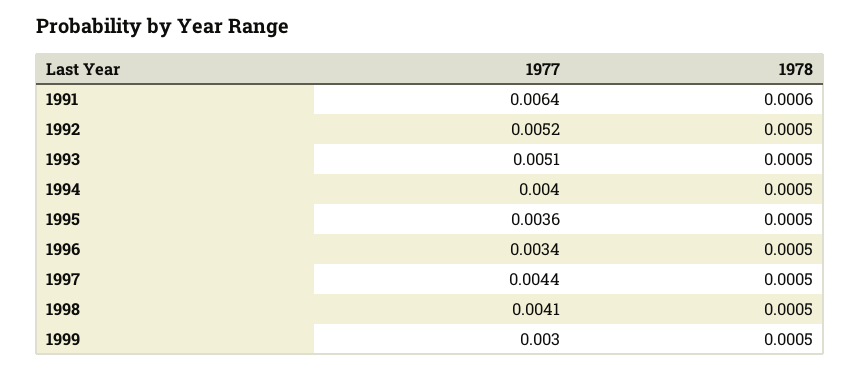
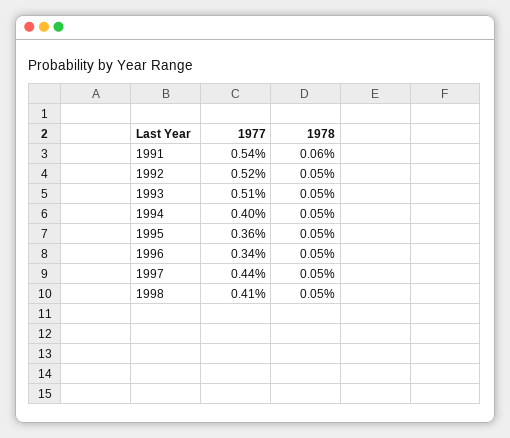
  {
    "1977": {
-     "1991": 0.0064,
+     "1991": 0.0054,
      "1992": 0.0052,
      "1993": 0.0051,
      "1994": 0.004,
      "1995": 0.0036,
      "1996": 0.0034,
      "1997": 0.0044,
-     "1998": 0.0041,
+     "1998": 0.0041
-     "1999": 0.003
    },
    "1978": {
      "1991": 0.0006,
      "1992": 0.0005,
      "1993": 0.0005,
      "1994": 0.0005,
      "1995": 0.0005,
      "1996": 0.0005,
      "1997": 0.0005,
-     "1998": 0.0005,
+     "1998": 0.0005
-     "1999": 0.0005
    }
  }

